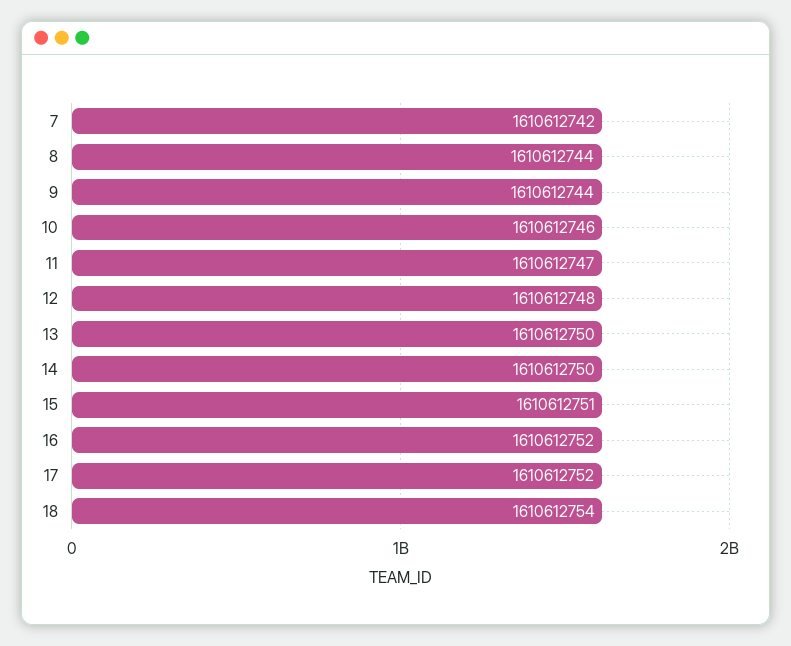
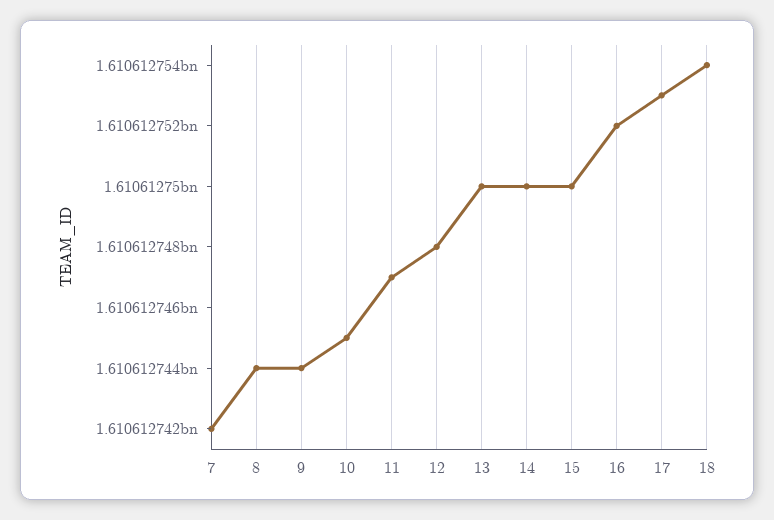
  {
    "7": 1610612742,
    "8": 1610612744,
    "9": 1610612744,
-   "10": 1610612746,
+   "10": 1610612745,
    "11": 1610612747,
    "12": 1610612748,
    "13": 1610612750,
    "14": 1610612750,
-   "15": 1610612751,
+   "15": 1610612750,
    "16": 1610612752,
-   "17": 1610612752,
+   "17": 1610612753,
    "18": 1610612754
  }

